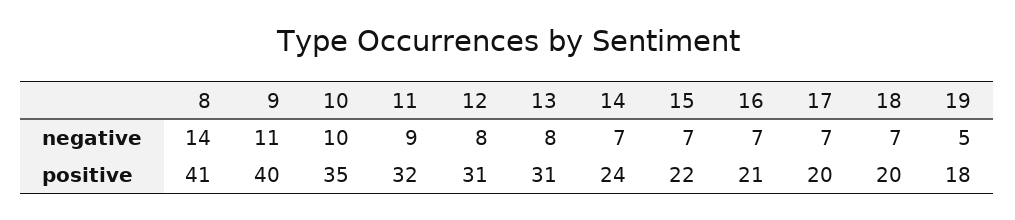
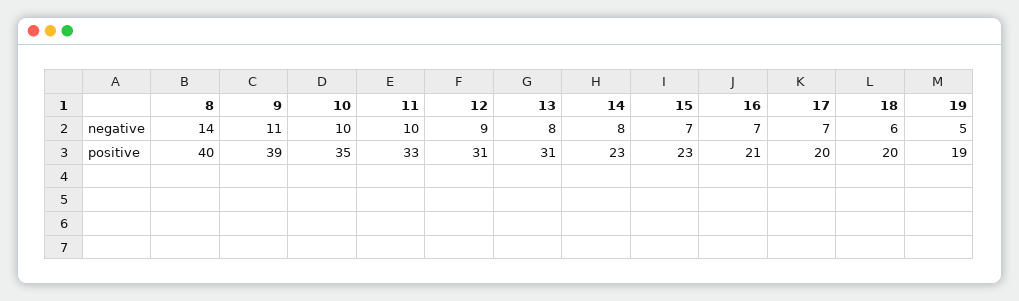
  {
    "8": {
      "negative": 14,
-     "positive": 41
+     "positive": 40
    },
    "9": {
      "negative": 11,
-     "positive": 40
+     "positive": 39
    },
    "10": {
      "negative": 10,
      "positive": 35
    },
    "11": {
-     "negative": 9,
+     "negative": 10,
-     "positive": 32
+     "positive": 33
    },
    "12": {
-     "negative": 8,
+     "negative": 9,
      "positive": 31
    },
    "13": {
      "negative": 8,
      "positive": 31
    },
    "14": {
-     "negative": 7,
+     "negative": 8,
-     "positive": 24
+     "positive": 23
    },
    "15": {
      "negative": 7,
-     "positive": 22
+     "positive": 23
    },
    "16": {
      "negative": 7,
      "positive": 21
    },
    "17": {
      "negative": 7,
      "positive": 20
    },
    "18": {
-     "negative": 7,
+     "negative": 6,
      "positive": 20
    },
    "19": {
      "negative": 5,
-     "positive": 18
+     "positive": 19
    }
  }

